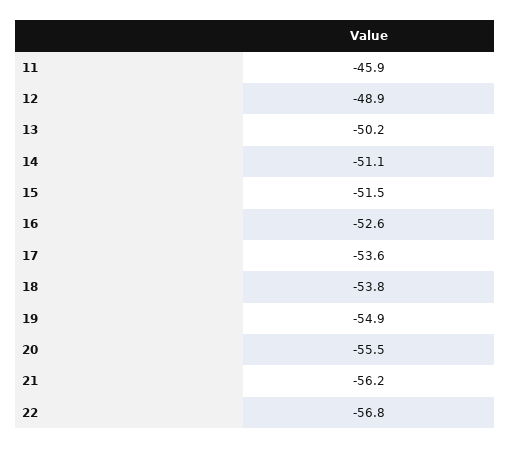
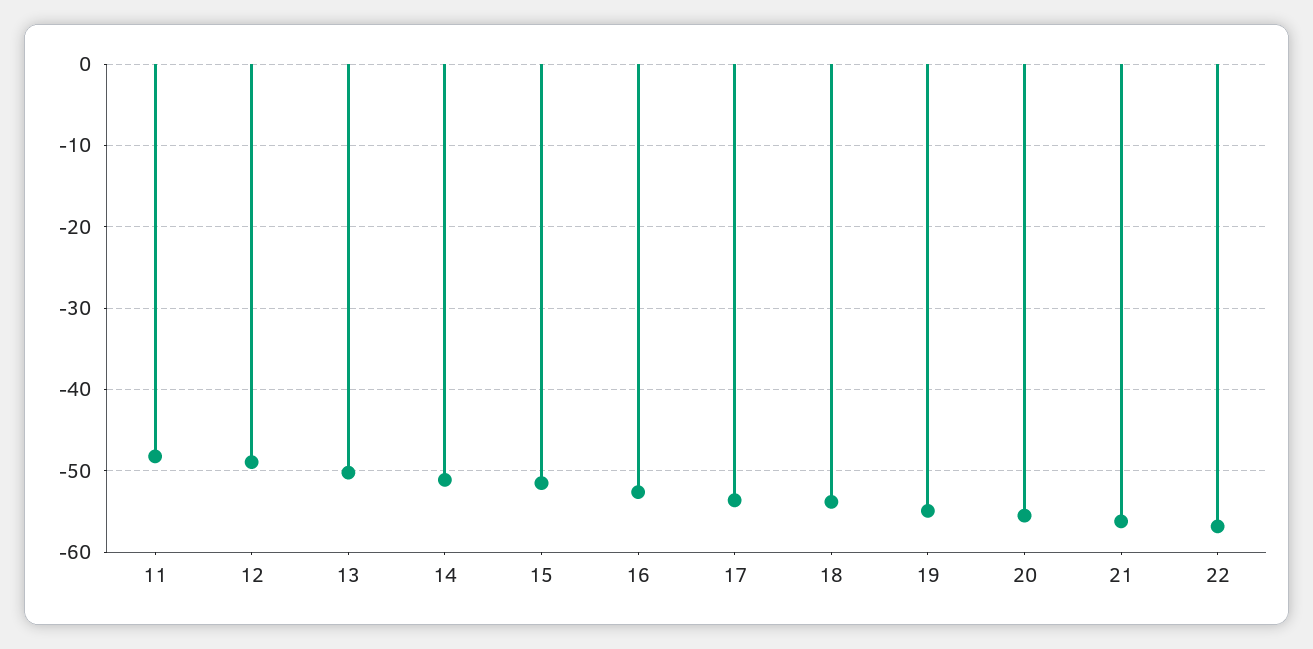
  {
-   "11": -45.9,
+   "11": -48,
    "12": -48.9,
    "13": -50.2,
    "14": -51.1,
    "15": -51.5,
    "16": -52.6,
    "17": -53.6,
    "18": -53.8,
    "19": -54.9,
    "20": -55.5,
    "21": -56.2,
    "22": -56.8
  }

